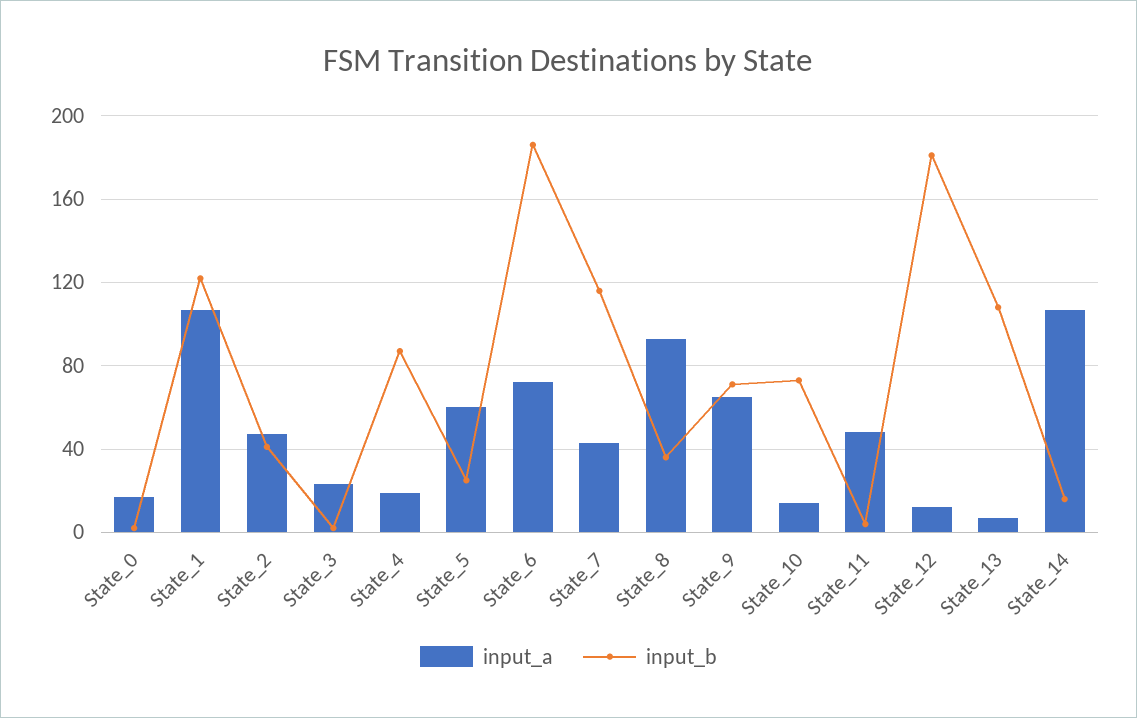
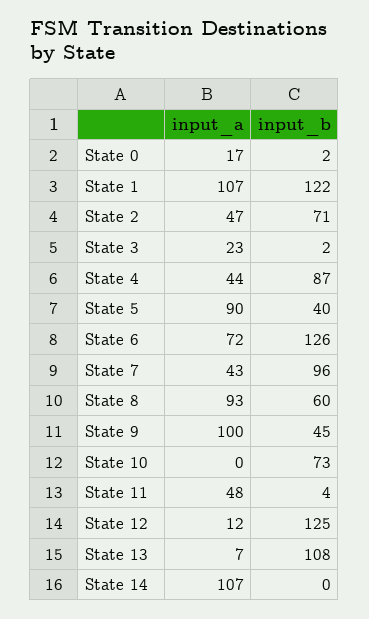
  {
    "input_a": {
      "State_0": 17,
      "State_1": 107,
      "State_2": 47,
      "State_3": 23,
-     "State_4": 20,
+     "State_4": 44,
-     "State_5": 60,
+     "State_5": 90,
      "State_6": 72,
      "State_7": 43,
      "State_8": 93,
-     "State_9": 65,
+     "State_9": 100,
-     "State_10": 15,
+     "State_10": 0,
      "State_11": 48,
      "State_12": 12,
      "State_13": 7,
      "State_14": 107
    },
    "input_b": {
      "State_0": 2,
      "State_1": 122,
-     "State_2": 40,
+     "State_2": 71,
      "State_3": 2,
      "State_4": 87,
-     "State_5": 25,
+     "State_5": 40,
-     "State_6": 185,
+     "State_6": 126,
-     "State_7": 115,
+     "State_7": 96,
-     "State_8": 35,
+     "State_8": 60,
-     "State_9": 70,
+     "State_9": 45,
      "State_10": 73,
      "State_11": 4,
-     "State_12": 180,
+     "State_12": 125,
      "State_13": 108,
-     "State_14": 15
+     "State_14": 0
    }
  }

